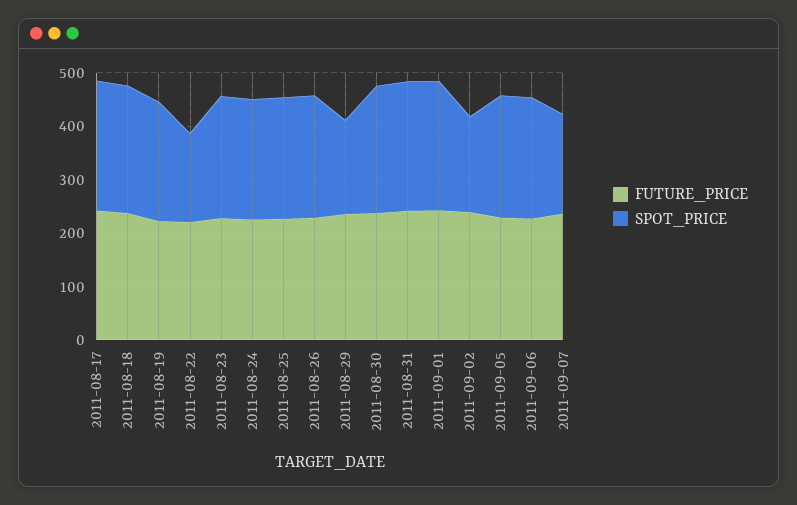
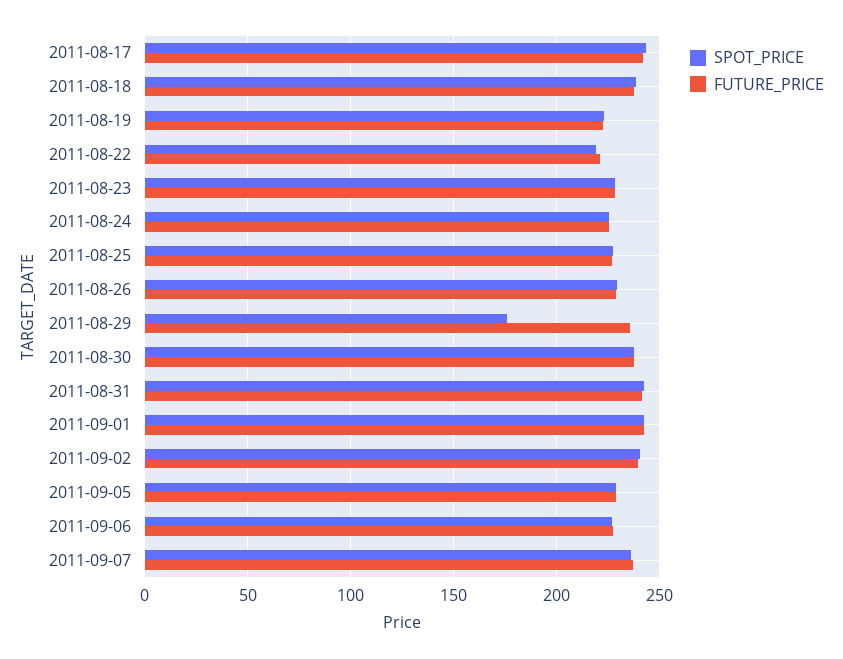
  {
    "FUTURE_PRICE": {
      "2011-08-17": 240,
      "2011-08-18": 240,
      "2011-08-19": 225,
      "2011-08-22": 220,
      "2011-08-23": 230,
      "2011-08-24": 225,
      "2011-08-25": 225,
      "2011-08-26": 230,
      "2011-08-29": 235,
      "2011-08-30": 240,
      "2011-08-31": 240,
      "2011-09-01": 245,
      "2011-09-02": 240,
      "2011-09-05": 230,
      "2011-09-06": 225,
      "2011-09-07": 235
    },
    "SPOT_PRICE": {
      "2011-08-17": 245,
      "2011-08-18": 240,
      "2011-08-19": 225,
-     "2011-08-22": 160,
+     "2011-08-22": 220,
      "2011-08-23": 230,
      "2011-08-24": 225,
      "2011-08-25": 225,
      "2011-08-26": 230,
      "2011-08-29": 175,
      "2011-08-30": 240,
      "2011-08-31": 240,
      "2011-09-01": 240,
-     "2011-09-02": 180,
+     "2011-09-02": 240,
      "2011-09-05": 230,
      "2011-09-06": 225,
-     "2011-09-07": 180
+     "2011-09-07": 235
    }
  }

